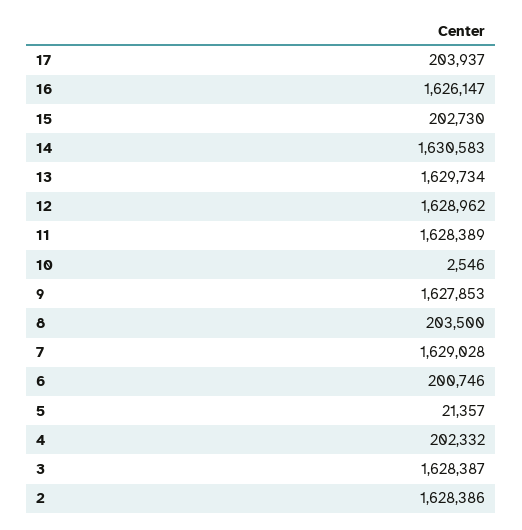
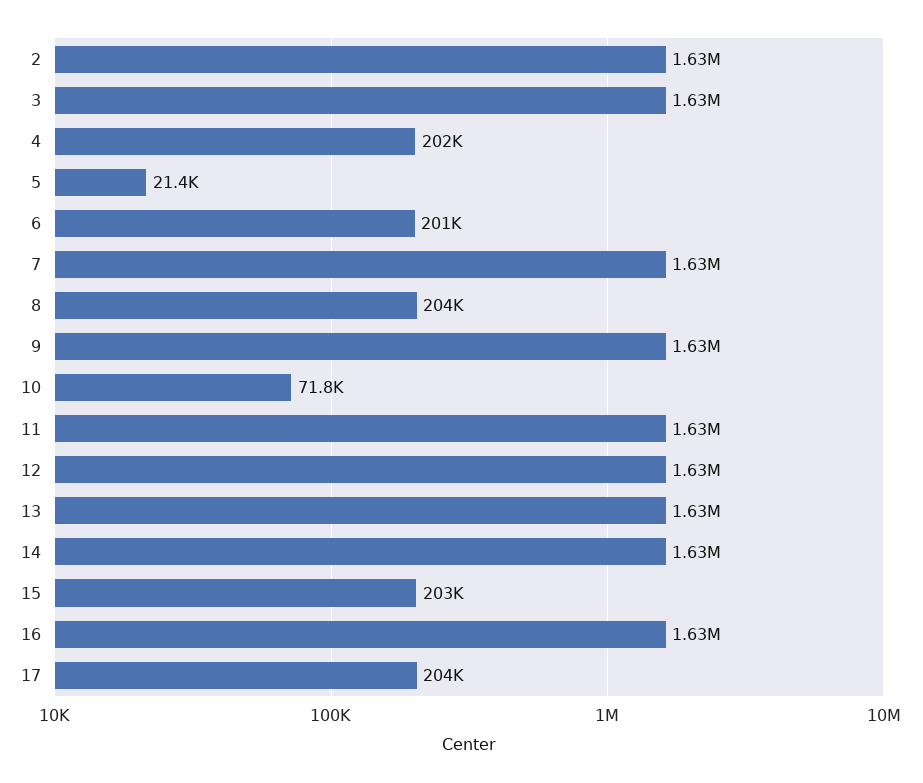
  {
    "17": 203937,
    "16": 1626147,
    "15": 202730,
    "14": 1630583,
    "13": 1629734,
    "12": 1628962,
    "11": 1628389,
-   "10": 2546,
+   "10": 71800,
    "9": 1627853,
    "8": 203500,
    "7": 1629028,
    "6": 200746,
    "5": 21357,
    "4": 202332,
    "3": 1628387,
    "2": 1628386
  }

